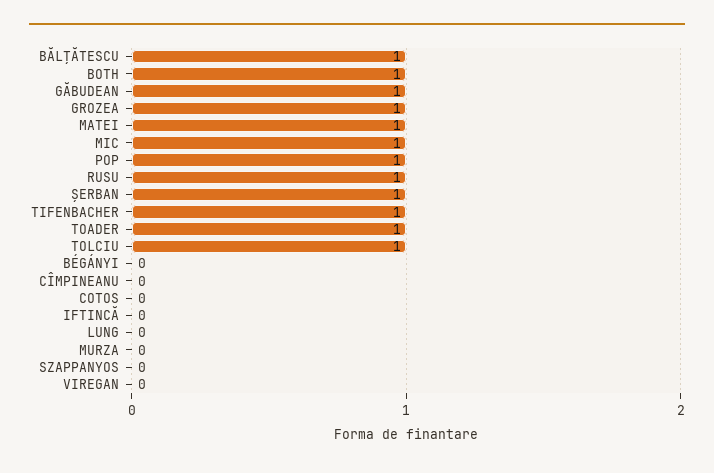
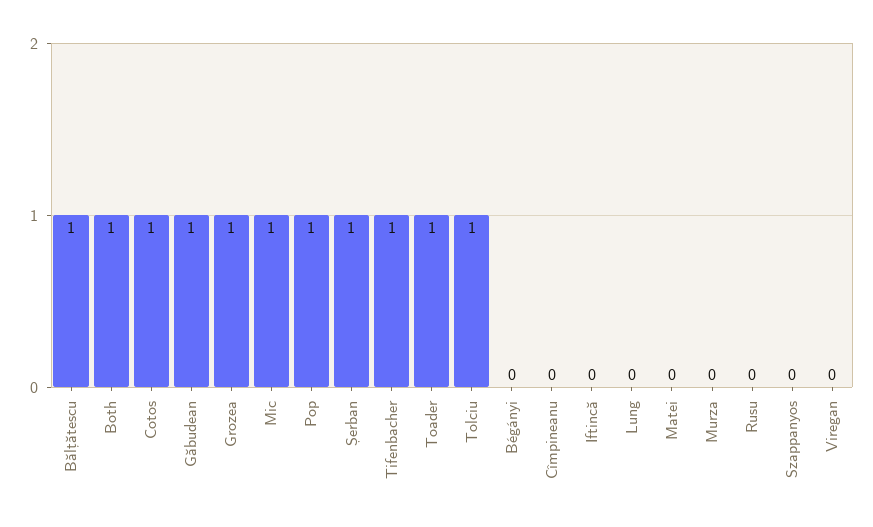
  {
    "BĂLȚĂTESCU": 1,
    "BOTH": 1,
    "GĂBUDEAN": 1,
    "GROZEA": 1,
-   "MATEI": 1,
+   "MATEI": 0,
    "MIC": 1,
    "POP": 1,
-   "RUSU": 1,
+   "RUSU": 0,
    "ȘERBAN": 1,
    "TIFENBACHER": 1,
    "TOADER": 1,
    "TOLCIU": 1,
    "BÉGÁNYI": 0,
    "CÎMPINEANU": 0,
-   "COTOS": 0,
+   "COTOS": 1,
    "IFTINCĂ": 0,
    "LUNG": 0,
    "MURZA": 0,
    "SZAPPANYOS": 0,
    "VIREGAN": 0
  }

